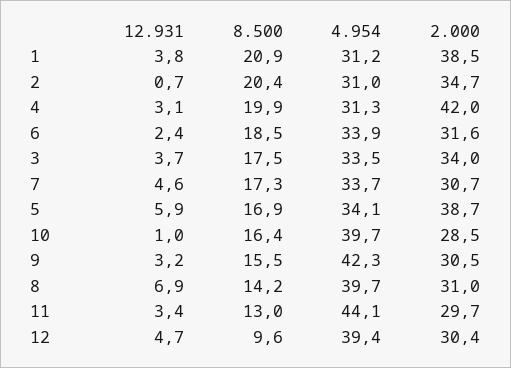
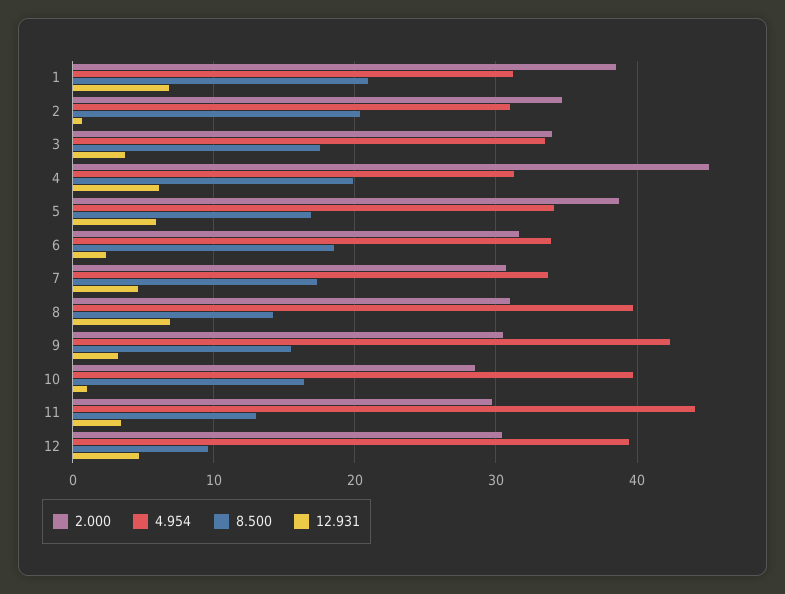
  {
    "12.931": {
-     "1": 3.8,
+     "1": 7,
      "2": 0.7,
-     "4": 3.1,
+     "4": 6,
      "6": 2.4,
      "3": 3.7,
      "7": 4.6,
      "5": 5.9,
      "10": 1,
      "9": 3.2,
      "8": 6.9,
      "11": 3.4,
      "12": 4.7
    },
    "8.500": {
      "1": 20.9,
      "2": 20.4,
      "4": 19.9,
      "6": 18.5,
      "3": 17.5,
      "7": 17.3,
      "5": 16.9,
      "10": 16.4,
      "9": 15.5,
      "8": 14.2,
      "11": 13,
      "12": 9.6
    },
    "4.954": {
      "1": 31.2,
      "2": 31,
      "4": 31.3,
      "6": 33.9,
      "3": 33.5,
      "7": 33.7,
      "5": 34.1,
      "10": 39.7,
      "9": 42.3,
      "8": 39.7,
      "11": 44.1,
      "12": 39.4
    },
    "2.000": {
      "1": 38.5,
      "2": 34.7,
-     "4": 42,
+     "4": 45,
      "6": 31.6,
      "3": 34,
      "7": 30.7,
      "5": 38.7,
      "10": 28.5,
      "9": 30.5,
      "8": 31,
      "11": 29.7,
      "12": 30.4
    }
  }

